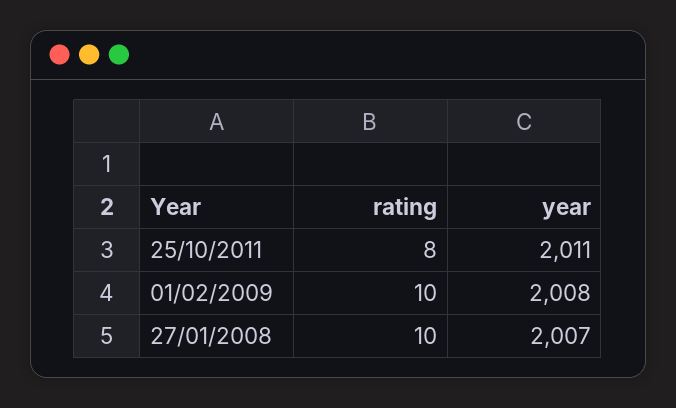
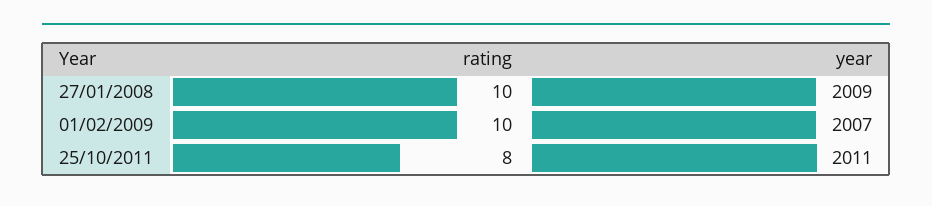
  {
    "rating": {
      "25/10/2011": 8,
      "01/02/2009": 10,
      "27/01/2008": 10
    },
    "year": {
      "25/10/2011": 2011,
-     "01/02/2009": 2008,
+     "01/02/2009": 2007,
-     "27/01/2008": 2007
+     "27/01/2008": 2009
    }
  }

